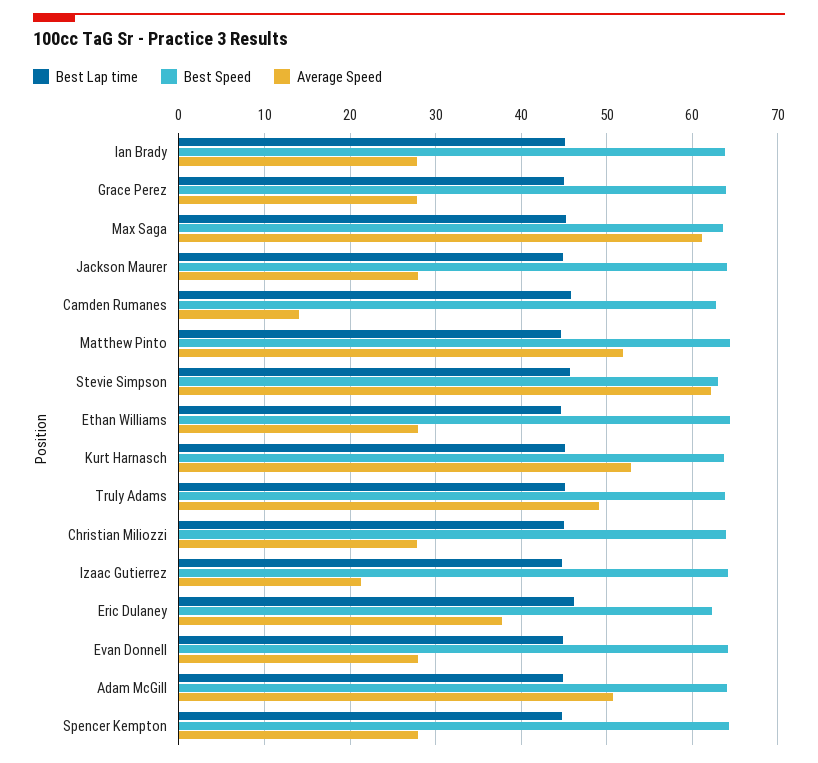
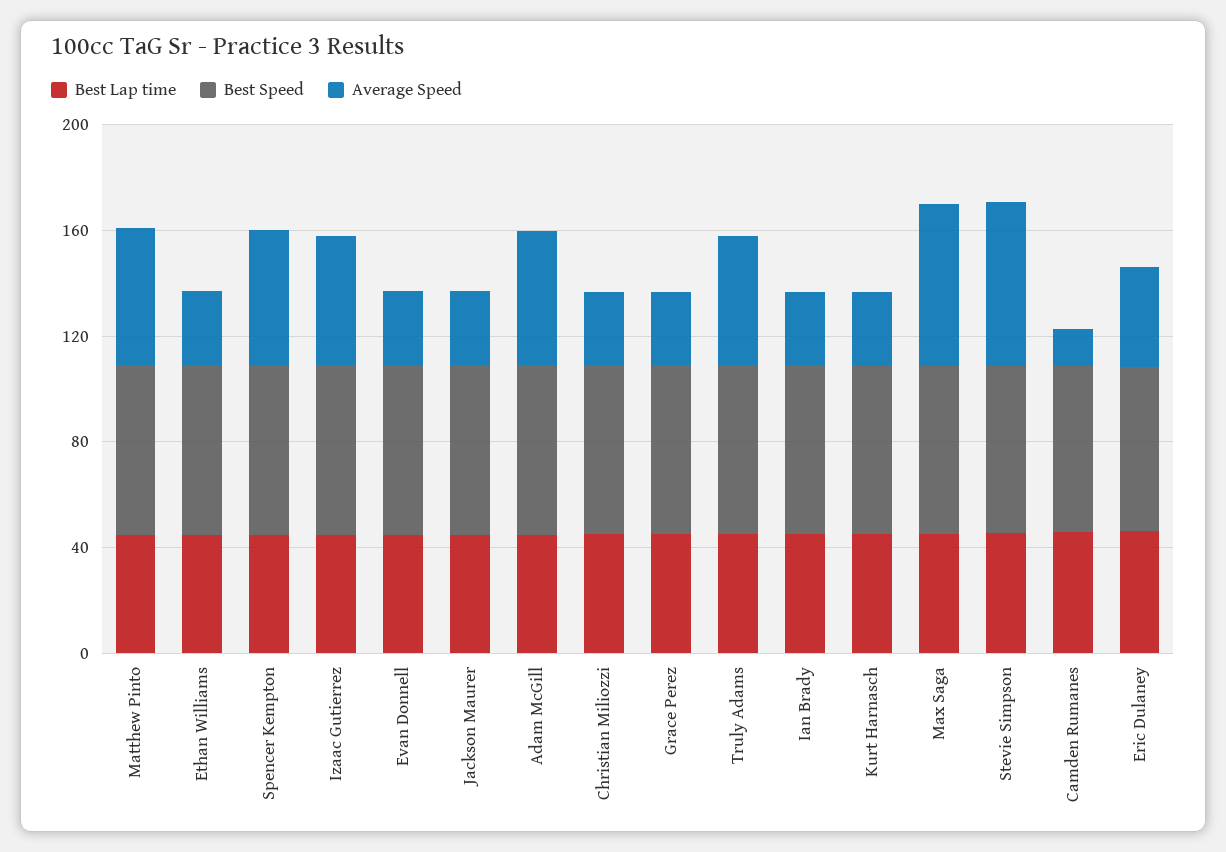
  {
    "Best Lap time": {
      "Ian Brady": 45,
      "Grace Perez": 45,
      "Max Saga": 45,
      "Jackson Maurer": 45,
      "Camden Rumanes": 46,
      "Matthew Pinto": 45,
      "Stevie Simpson": 46,
      "Ethan Williams": 45,
      "Kurt Harnasch": 45,
      "Truly Adams": 45,
      "Christian Miliozzi": 45,
      "Izaac Gutierrez": 45,
      "Eric Dulaney": 46,
      "Evan Donnell": 45,
      "Adam McGill": 45,
      "Spencer Kempton": 45
    },
    "Best Speed": {
      "Ian Brady": 64,
      "Grace Perez": 64,
      "Max Saga": 64,
      "Jackson Maurer": 64,
      "Camden Rumanes": 63,
      "Matthew Pinto": 64,
      "Stevie Simpson": 63,
      "Ethan Williams": 64,
      "Kurt Harnasch": 64,
      "Truly Adams": 64,
      "Christian Miliozzi": 64,
      "Izaac Gutierrez": 64,
      "Eric Dulaney": 62,
      "Evan Donnell": 64,
      "Adam McGill": 64,
      "Spencer Kempton": 64
    },
    "Average Speed": {
      "Ian Brady": 28,
      "Grace Perez": 28,
      "Max Saga": 61,
      "Jackson Maurer": 28,
      "Camden Rumanes": 14,
      "Matthew Pinto": 52,
      "Stevie Simpson": 62,
      "Ethan Williams": 28,
-     "Kurt Harnasch": 53,
+     "Kurt Harnasch": 30,
      "Truly Adams": 49,
      "Christian Miliozzi": 28,
-     "Izaac Gutierrez": 21,
+     "Izaac Gutierrez": 50,
      "Eric Dulaney": 38,
      "Evan Donnell": 28,
      "Adam McGill": 51,
-     "Spencer Kempton": 28
+     "Spencer Kempton": 50
    }
  }

